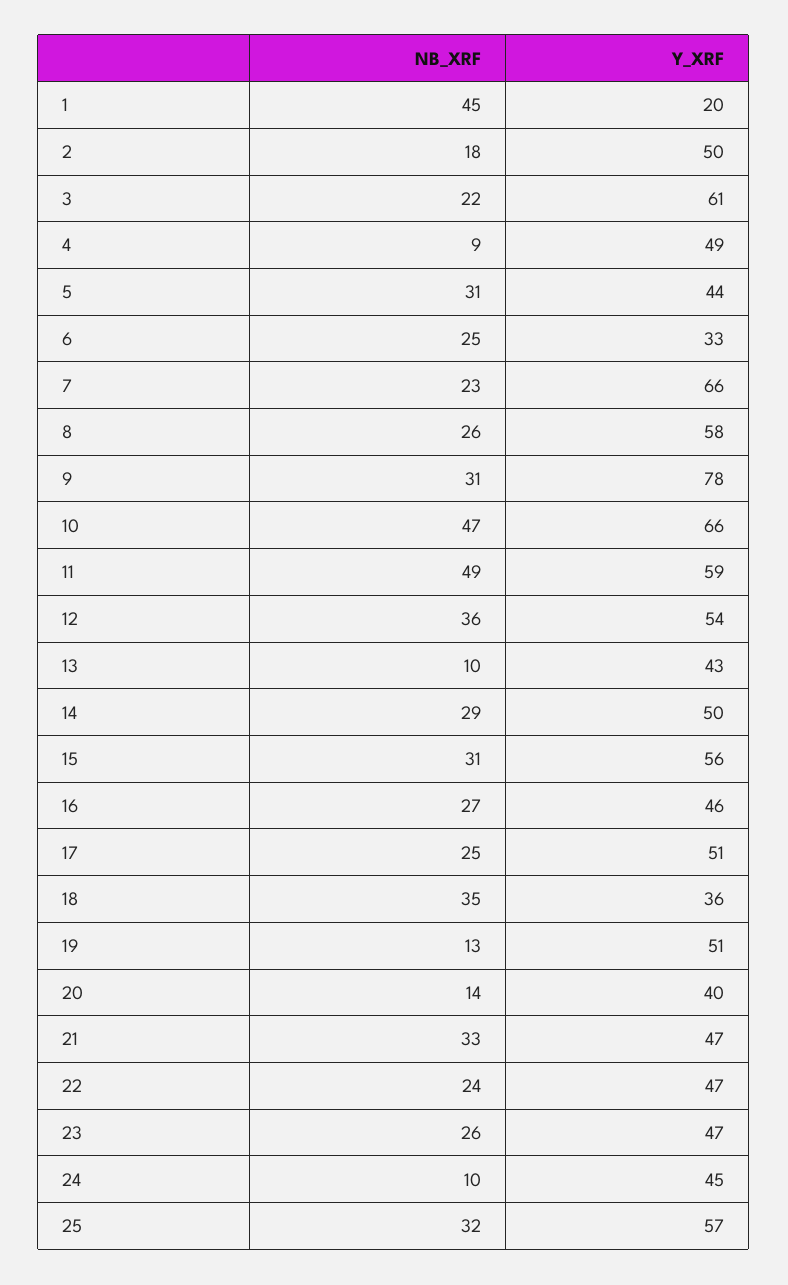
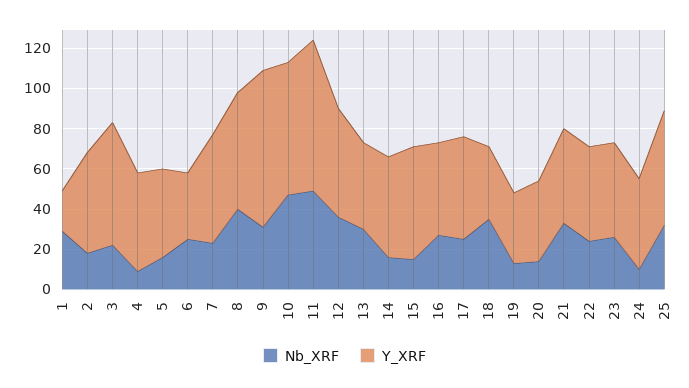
  {
    "NB_XRF": {
-     "1": 45,
+     "1": 30,
      "2": 18,
      "3": 22,
      "4": 9,
-     "5": 31,
+     "5": 15,
      "6": 25,
      "7": 23,
-     "8": 26,
+     "8": 40,
      "9": 31,
      "10": 47,
      "11": 49,
      "12": 36,
-     "13": 10,
+     "13": 30,
-     "14": 29,
+     "14": 15,
-     "15": 31,
+     "15": 15,
      "16": 27,
      "17": 25,
      "18": 35,
      "19": 13,
      "20": 14,
      "21": 33,
      "22": 24,
      "23": 26,
      "24": 10,
      "25": 32
    },
    "Y_XRF": {
      "1": 20,
      "2": 50,
      "3": 61,
      "4": 49,
      "5": 44,
      "6": 33,
-     "7": 66,
+     "7": 55,
      "8": 58,
      "9": 78,
      "10": 66,
-     "11": 59,
+     "11": 75,
      "12": 54,
      "13": 43,
      "14": 50,
      "15": 56,
      "16": 46,
      "17": 51,
      "18": 36,
-     "19": 51,
+     "19": 35,
      "20": 40,
      "21": 47,
      "22": 47,
      "23": 47,
      "24": 45,
      "25": 57
    }
  }

